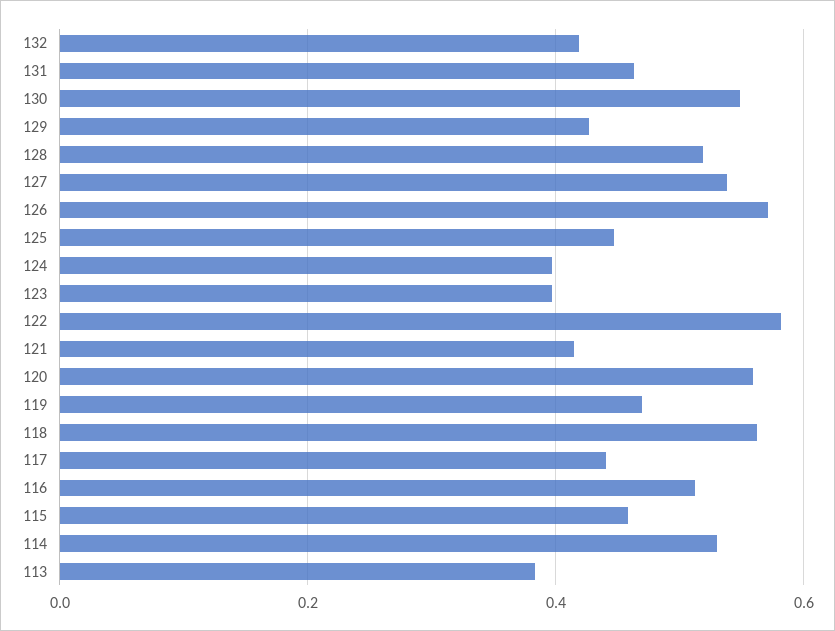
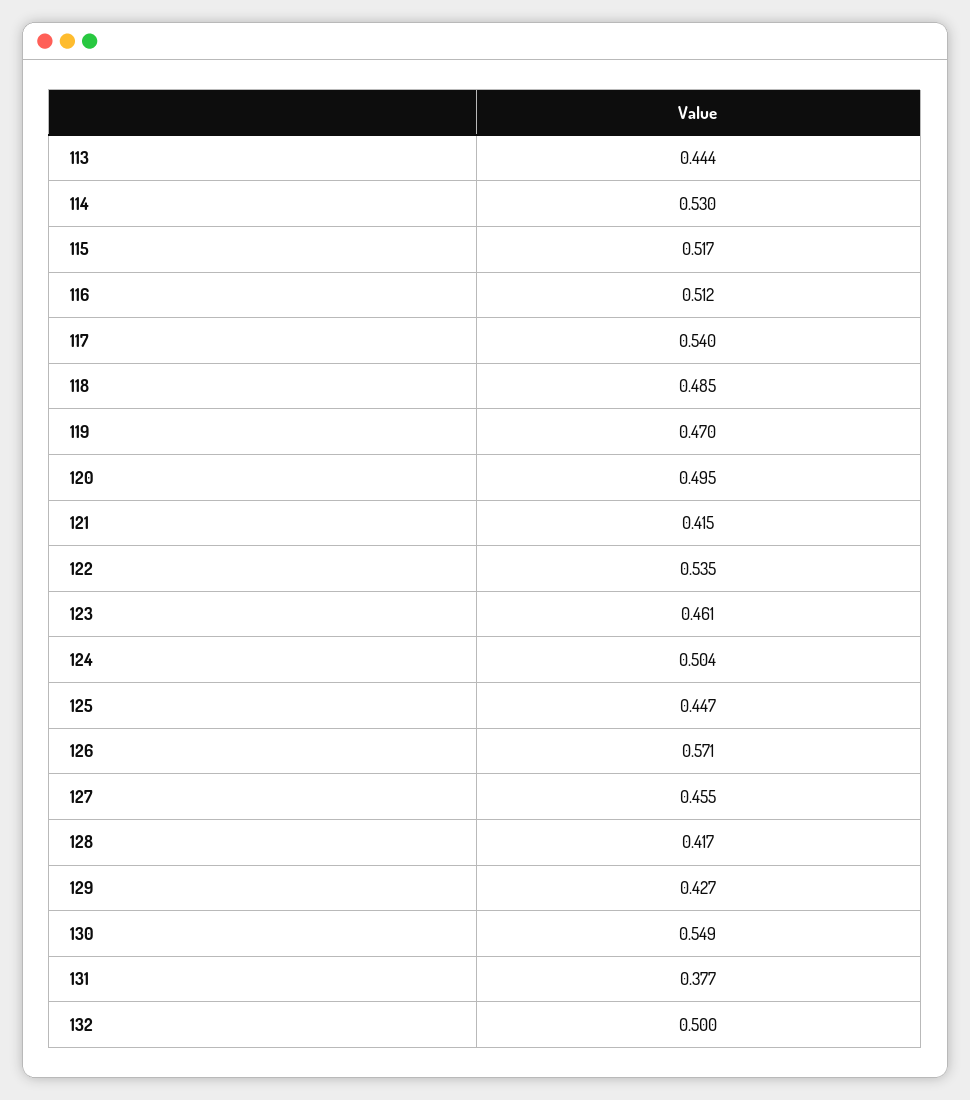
  {
-   "132": 0.42,
+   "132": 0.5,
-   "131": 0.46,
+   "131": 0.377,
    "130": 0.549,
    "129": 0.427,
-   "128": 0.52,
+   "128": 0.417,
-   "127": 0.54,
+   "127": 0.455,
    "126": 0.571,
    "125": 0.447,
-   "124": 0.4,
+   "124": 0.504,
-   "123": 0.4,
+   "123": 0.461,
-   "122": 0.58,
+   "122": 0.535,
    "121": 0.415,
-   "120": 0.56,
+   "120": 0.495,
    "119": 0.47,
-   "118": 0.56,
+   "118": 0.485,
-   "117": 0.44,
+   "117": 0.54,
    "116": 0.512,
-   "115": 0.46,
+   "115": 0.517,
    "114": 0.53,
-   "113": 0.38
+   "113": 0.444
  }

